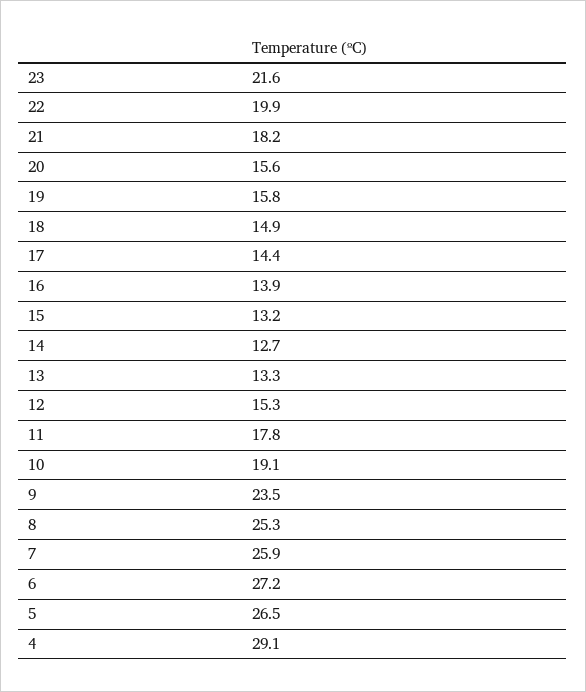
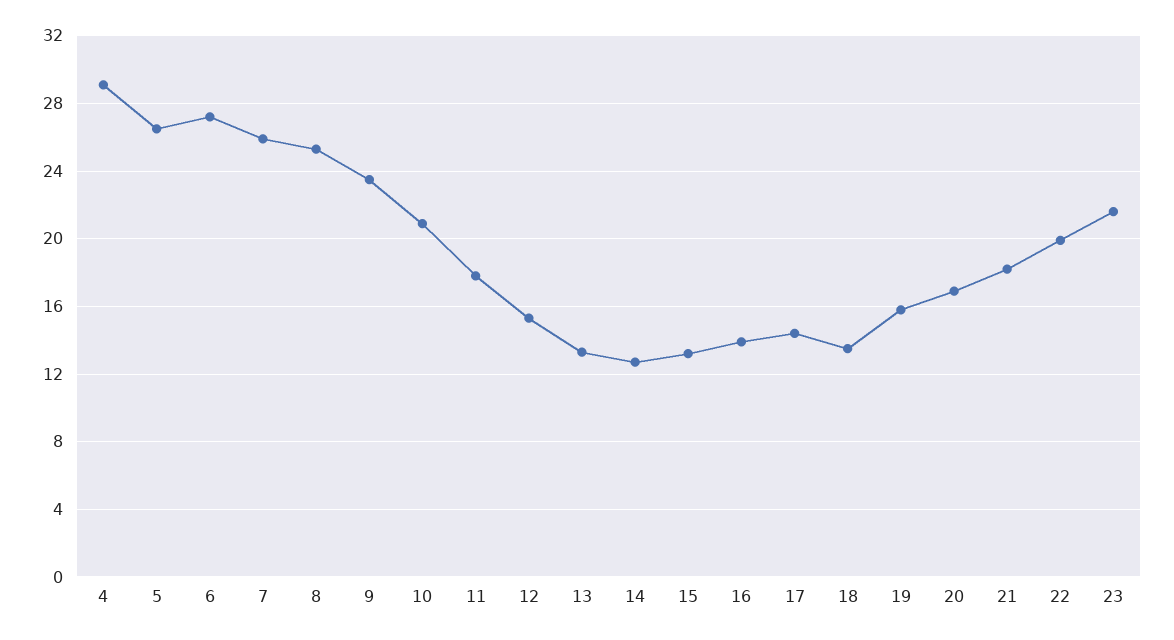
  {
    "23": 21.6,
    "22": 19.9,
    "21": 18.2,
-   "20": 15.6,
+   "20": 17,
    "19": 15.8,
-   "18": 14.9,
+   "18": 13.5,
    "17": 14.4,
    "16": 13.9,
    "15": 13.2,
    "14": 12.7,
    "13": 13.3,
    "12": 15.3,
    "11": 17.8,
-   "10": 19.1,
+   "10": 21,
    "9": 23.5,
    "8": 25.3,
    "7": 25.9,
    "6": 27.2,
    "5": 26.5,
    "4": 29.1
  }

